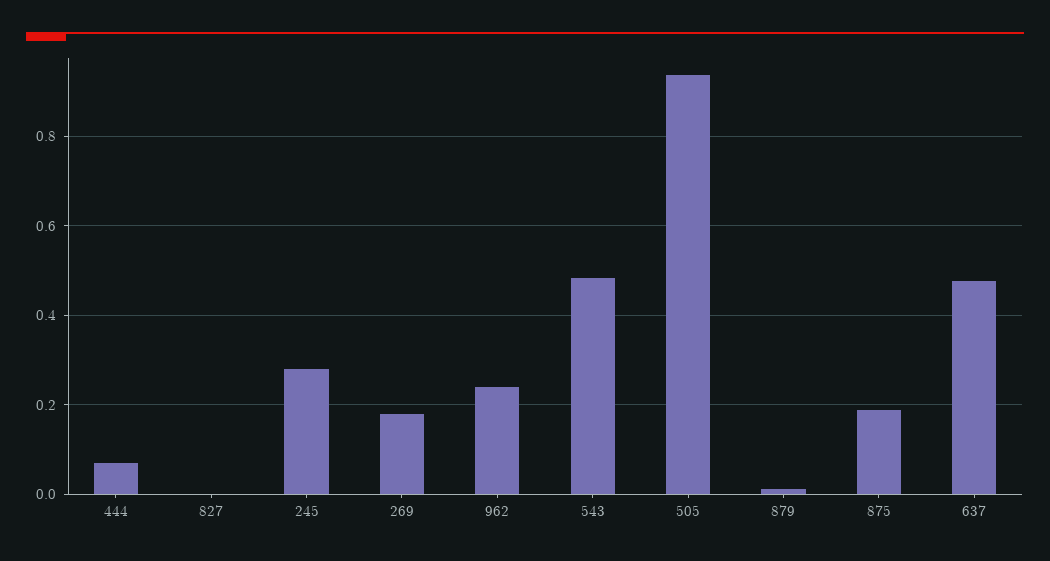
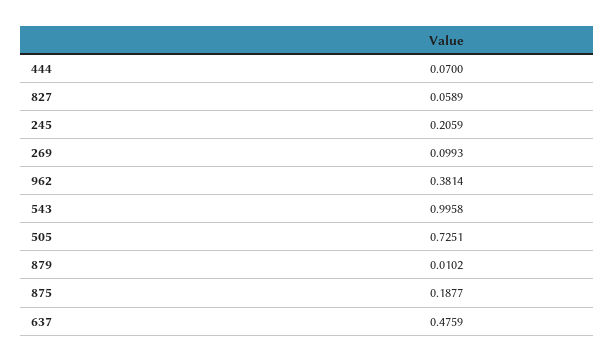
  {
    "444": 0.07,
-   "827": 0,
+   "827": 0.0589,
-   "245": 0.28,
+   "245": 0.2059,
-   "269": 0.18,
+   "269": 0.0993,
-   "962": 0.24,
+   "962": 0.3814,
-   "543": 0.48,
+   "543": 0.9958,
-   "505": 0.94,
+   "505": 0.7251,
    "879": 0.0102,
    "875": 0.1877,
    "637": 0.4759
  }

